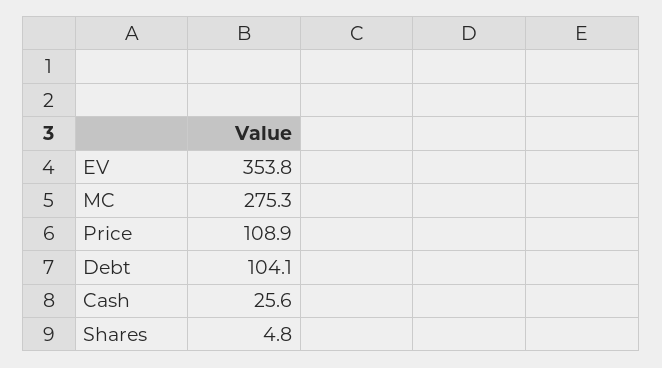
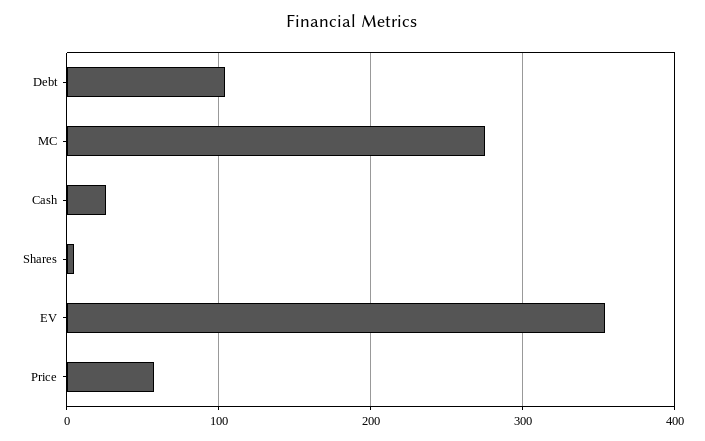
  {
    "EV": 353.8,
    "MC": 275.3,
-   "Price": 108.9,
+   "Price": 60,
    "Debt": 104.1,
    "Cash": 25.6,
    "Shares": 4.8
  }

